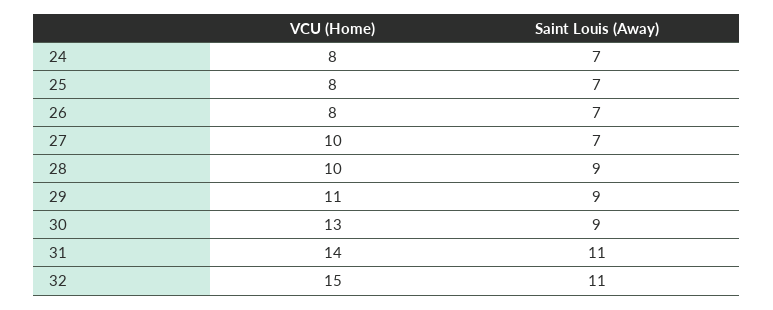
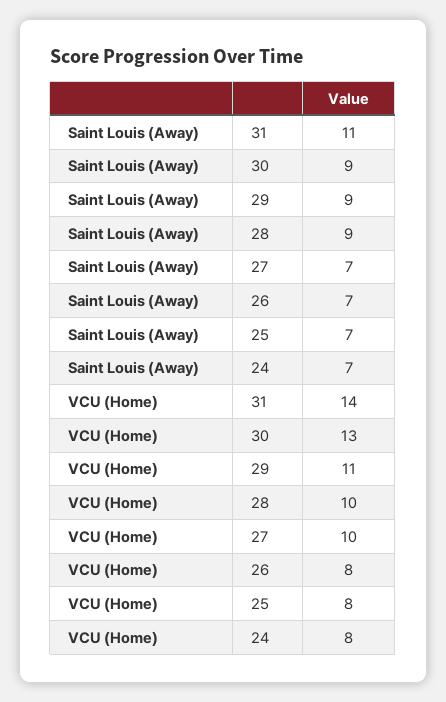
  {
    "VCU (Home)": {
      "24": 8,
      "25": 8,
      "26": 8,
      "27": 10,
      "28": 10,
      "29": 11,
      "30": 13,
-     "31": 14,
+     "31": 14
-     "32": 15
    },
    "Saint Louis (Away)": {
      "24": 7,
      "25": 7,
      "26": 7,
      "27": 7,
      "28": 9,
      "29": 9,
      "30": 9,
-     "31": 11,
+     "31": 11
-     "32": 11
    }
  }

